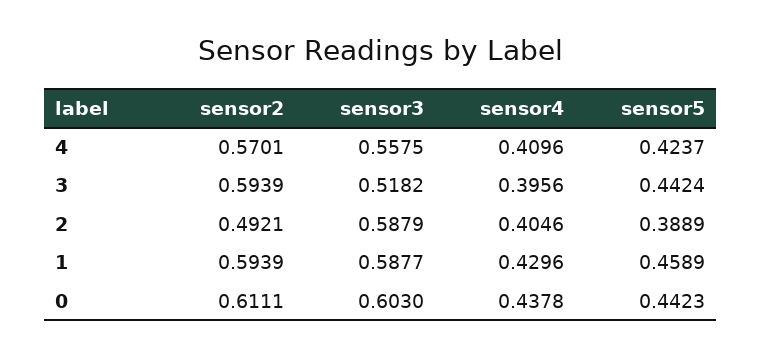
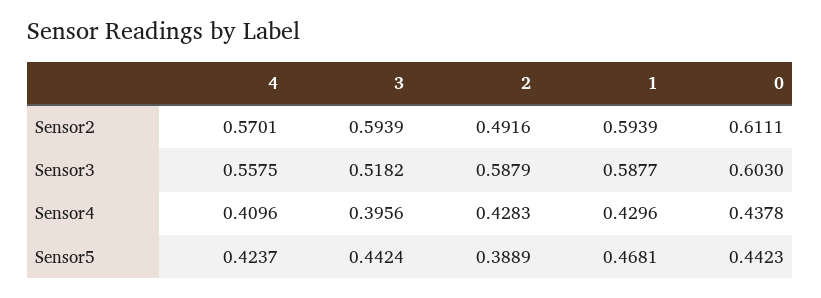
  {
    "sensor2": {
      "4": 0.5701,
      "3": 0.5939,
-     "2": 0.4921,
+     "2": 0.4916,
      "1": 0.5939,
      "0": 0.6111
    },
    "sensor3": {
      "4": 0.5575,
      "3": 0.5182,
      "2": 0.5879,
      "1": 0.5877,
      "0": 0.603
    },
    "sensor4": {
      "4": 0.4096,
      "3": 0.3956,
-     "2": 0.4046,
+     "2": 0.4283,
      "1": 0.4296,
      "0": 0.4378
    },
    "sensor5": {
      "4": 0.4237,
      "3": 0.4424,
      "2": 0.3889,
-     "1": 0.4589,
+     "1": 0.4681,
      "0": 0.4423
    }
  }

